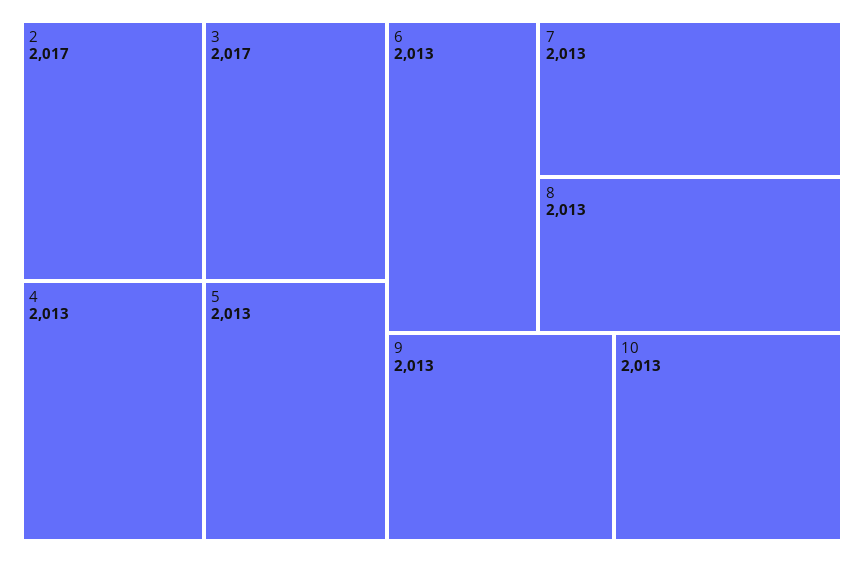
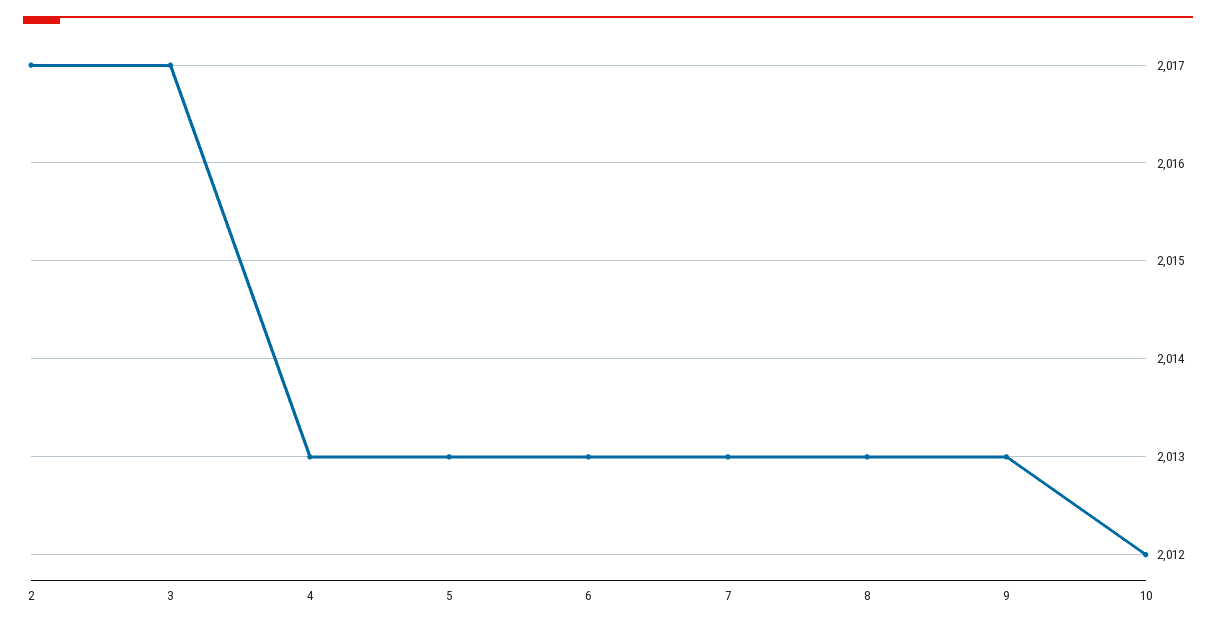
  {
    "2": 2017,
    "3": 2017,
    "4": 2013,
    "5": 2013,
    "6": 2013,
    "7": 2013,
    "8": 2013,
    "9": 2013,
-   "10": 2013
+   "10": 2012
  }

